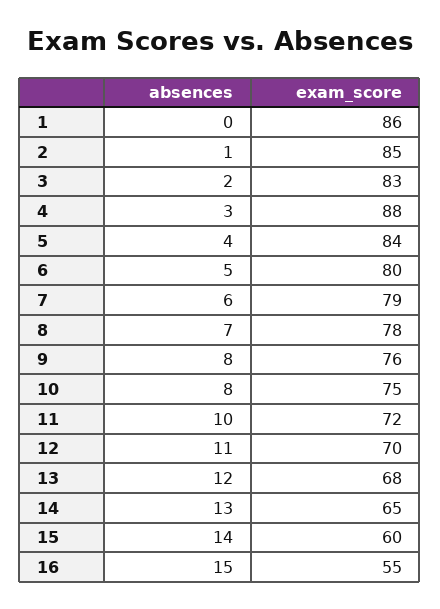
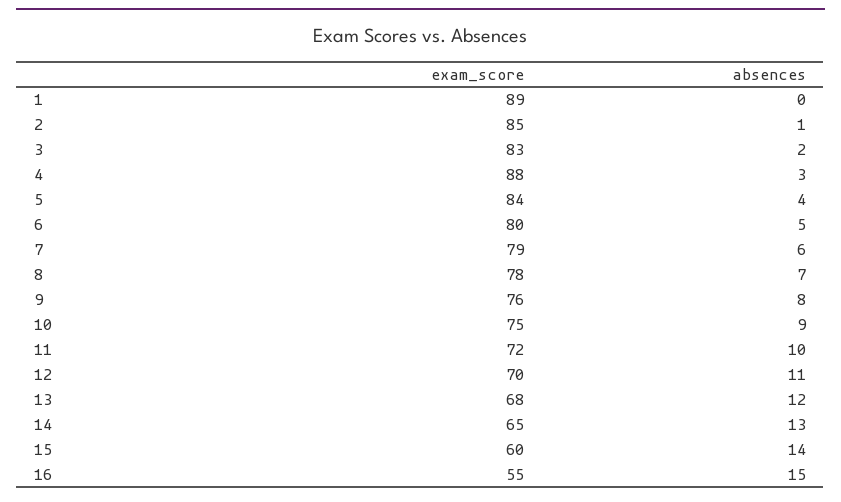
  {
    "absences": {
      "1": 0,
      "2": 1,
      "3": 2,
      "4": 3,
      "5": 4,
      "6": 5,
      "7": 6,
      "8": 7,
      "9": 8,
-     "10": 8,
+     "10": 9,
      "11": 10,
      "12": 11,
      "13": 12,
      "14": 13,
      "15": 14,
      "16": 15
    },
    "exam_score": {
-     "1": 86,
+     "1": 89,
      "2": 85,
      "3": 83,
      "4": 88,
      "5": 84,
      "6": 80,
      "7": 79,
      "8": 78,
      "9": 76,
      "10": 75,
      "11": 72,
      "12": 70,
      "13": 68,
      "14": 65,
      "15": 60,
      "16": 55
    }
  }

